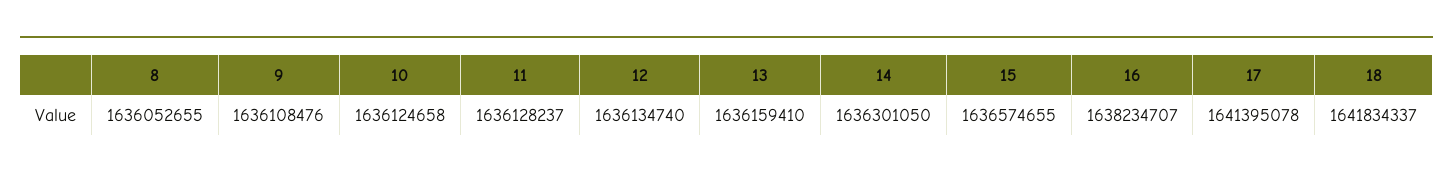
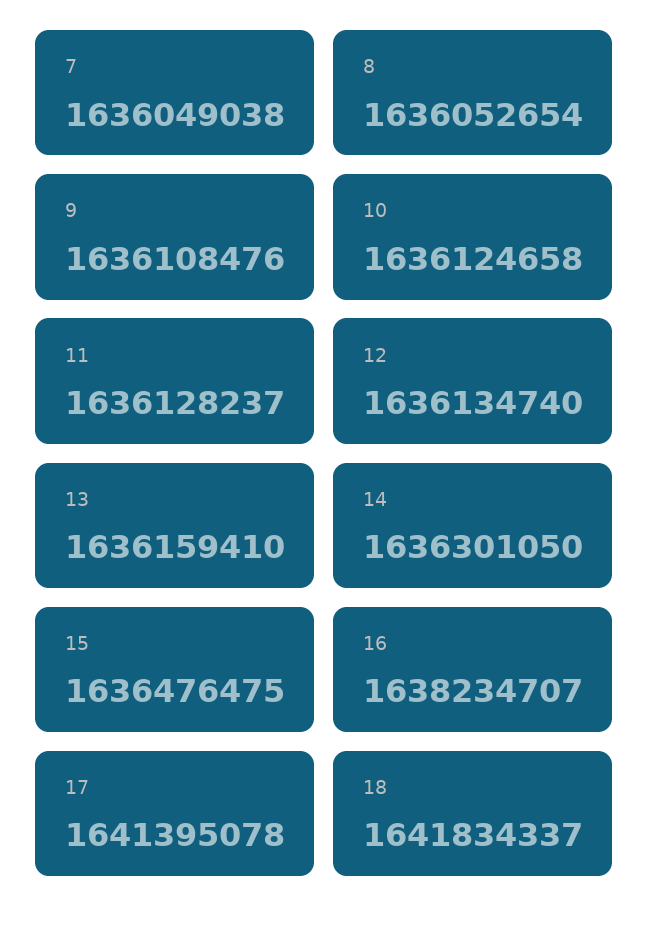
  {
-   "8": 1636052655,
+   "8": 1636052654,
    "9": 1636108476,
    "10": 1636124658,
    "11": 1636128237,
    "12": 1636134740,
    "13": 1636159410,
    "14": 1636301050,
-   "15": 1636574655,
+   "15": 1636476475,
    "16": 1638234707,
    "17": 1641395078,
-   "18": 1641834337
+   "18": 1641834337,
+   "7": 1636049038
  }

